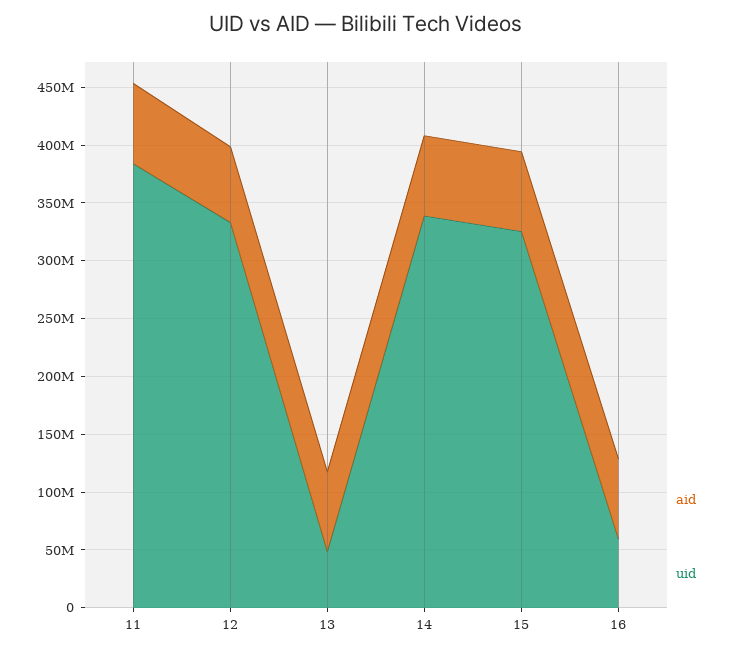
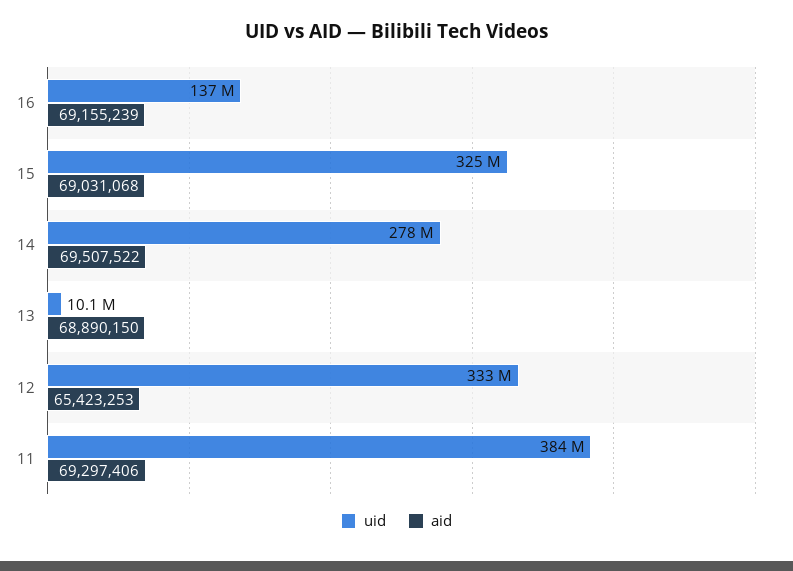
  {
    "aid": {
      "11": 69297406,
      "12": 65423253,
      "13": 68890150,
      "14": 69507522,
      "15": 69031068,
      "16": 69155239
    },
    "uid": {
      "11": 384000000,
      "12": 333000000,
-     "13": 50000000,
+     "13": 10100000,
-     "14": 340000000,
+     "14": 278000000,
      "15": 325000000,
-     "16": 60000000
+     "16": 137000000
    }
  }

